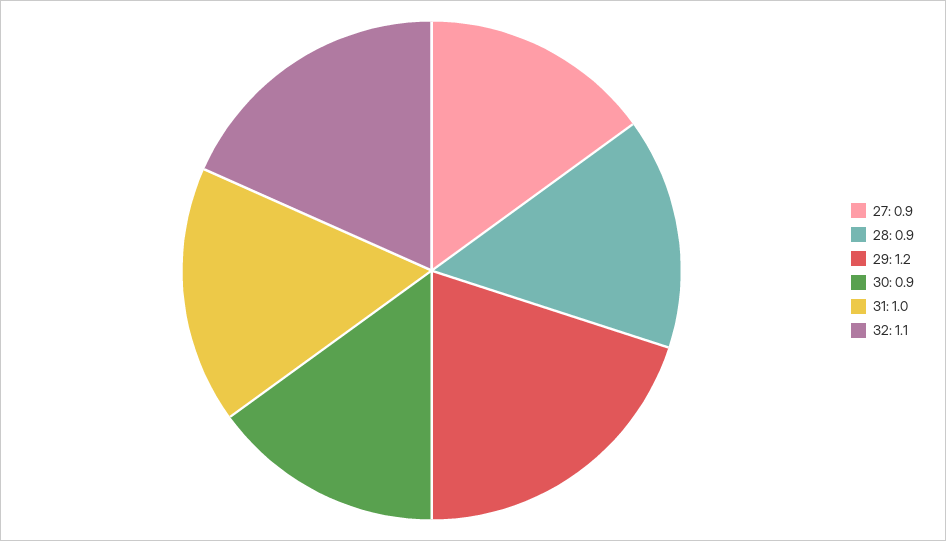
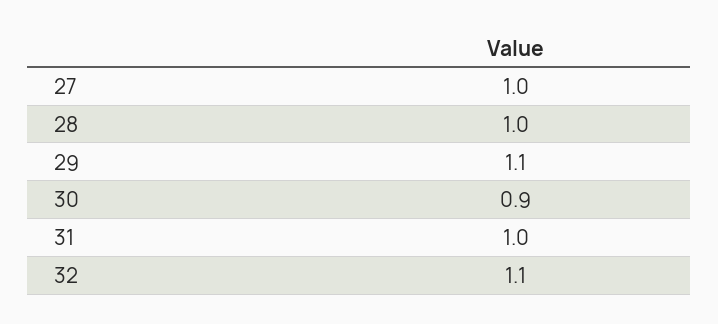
  {
-   "27": 0.9,
+   "27": 1,
-   "28": 0.9,
+   "28": 1,
-   "29": 1.2,
+   "29": 1.1,
    "30": 0.9,
    "31": 1,
    "32": 1.1
  }

